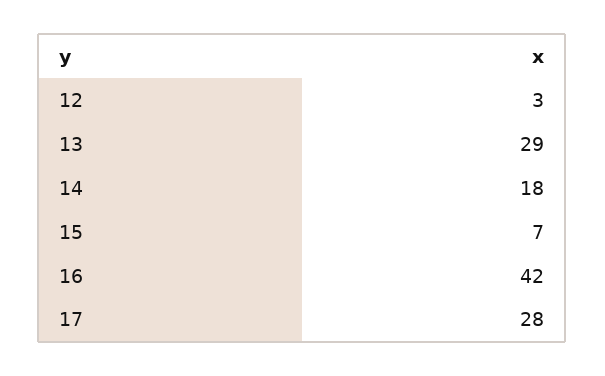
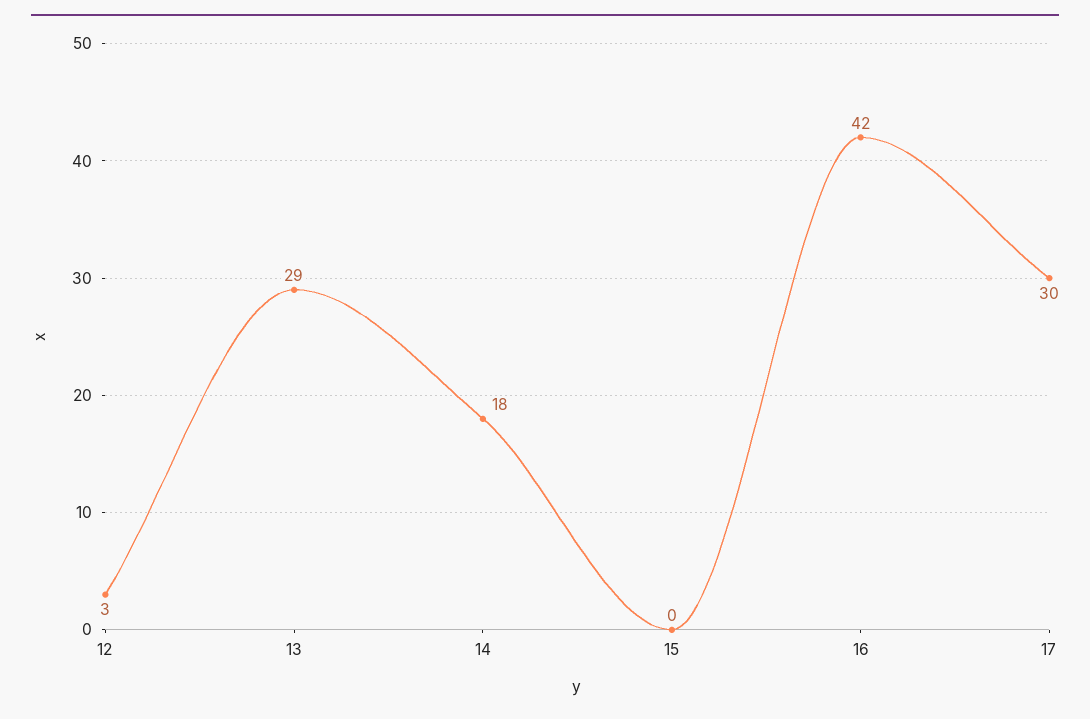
  {
    "12": 3,
    "13": 29,
    "14": 18,
-   "15": 7,
+   "15": 0,
    "16": 42,
-   "17": 28
+   "17": 30
  }

